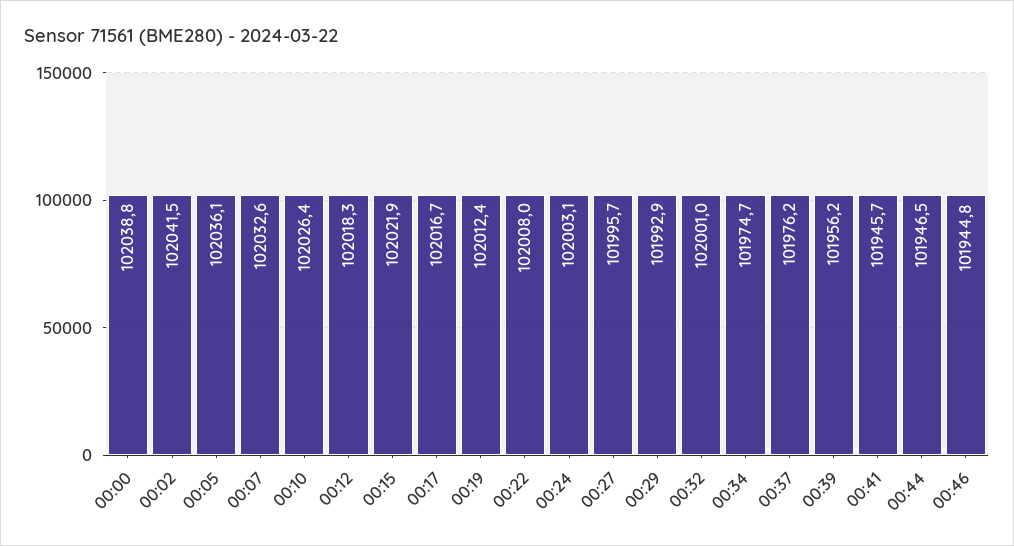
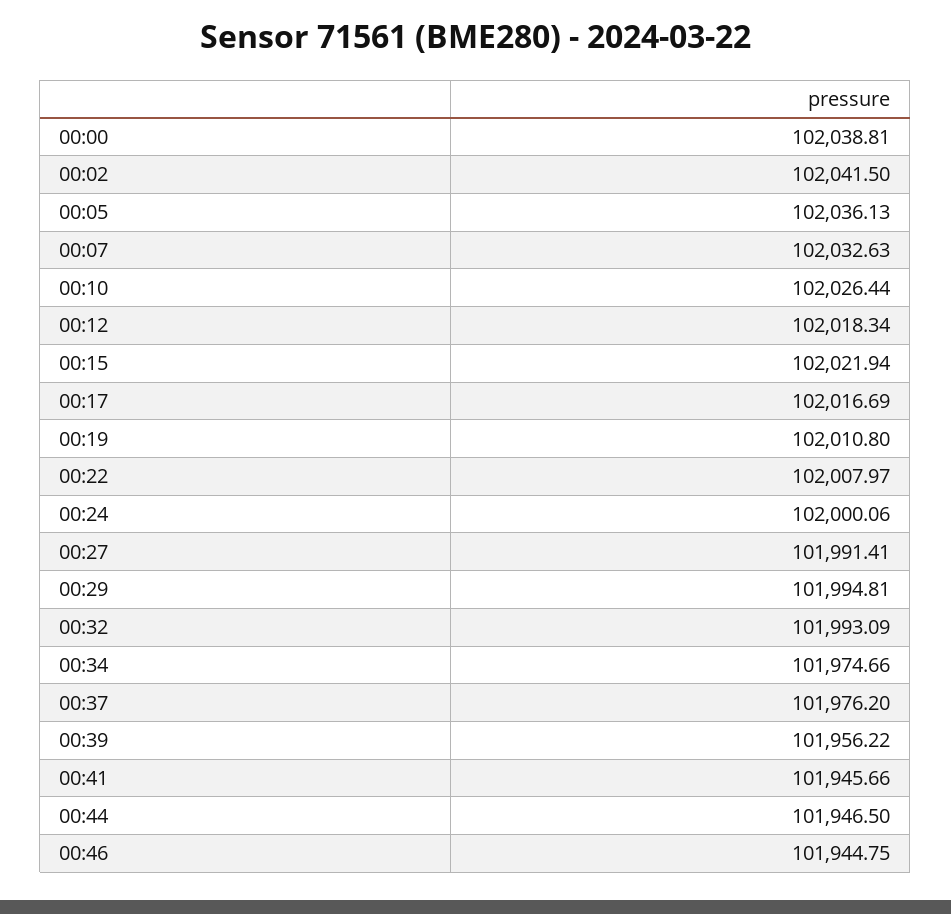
  {
    "00:00": 102038.81,
    "00:02": 102041.5,
    "00:05": 102036.13,
    "00:07": 102032.63,
    "00:10": 102026.44,
    "00:12": 102018.34,
    "00:15": 102021.94,
    "00:17": 102016.69,
-   "00:19": 102012.4,
+   "00:19": 102010.8,
    "00:22": 102007.97,
-   "00:24": 102003.1,
+   "00:24": 102000.06,
-   "00:27": 101995.7,
+   "00:27": 101991.41,
-   "00:29": 101992.9,
+   "00:29": 101994.81,
-   "00:32": 102001,
+   "00:32": 101993.09,
    "00:34": 101974.66,
    "00:37": 101976.2,
    "00:39": 101956.22,
    "00:41": 101945.66,
    "00:44": 101946.5,
    "00:46": 101944.75
  }

